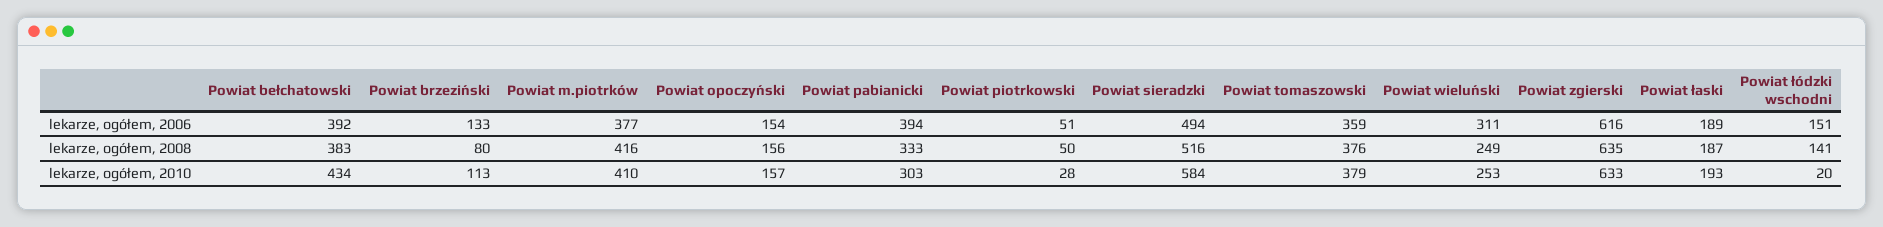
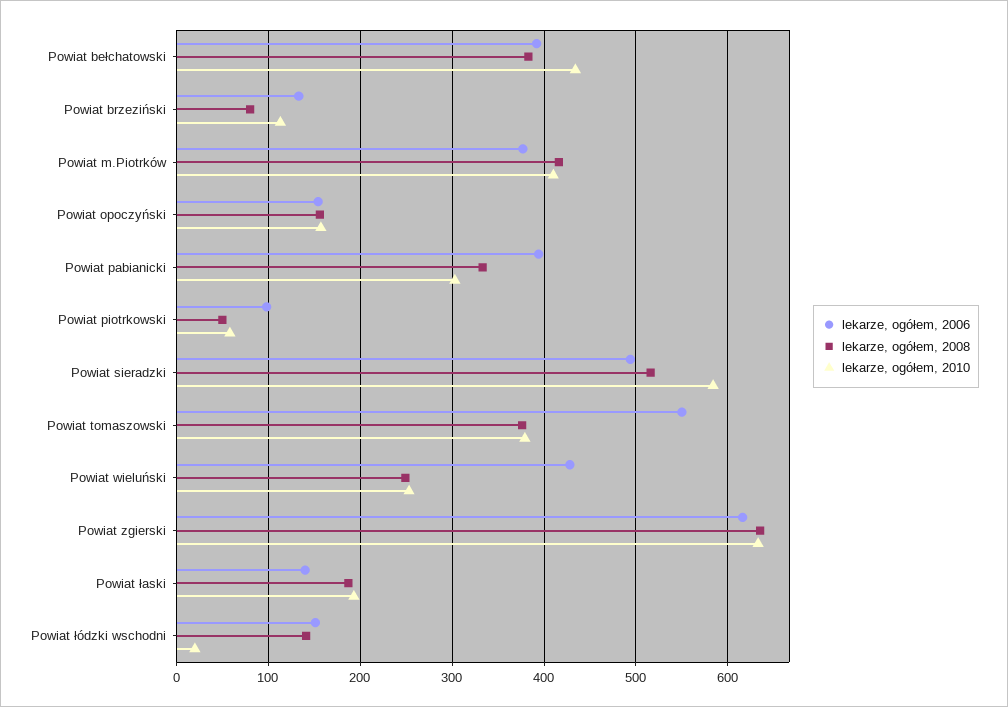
  {
    "lekarze, ogółem, 2006": {
      "Powiat bełchatowski": 392,
      "Powiat brzeziński": 133,
      "Powiat m.piotrków": 377,
      "Powiat opoczyński": 154,
      "Powiat pabianicki": 394,
-     "Powiat piotrkowski": 51,
+     "Powiat piotrkowski": 100,
      "Powiat sieradzki": 494,
-     "Powiat tomaszowski": 359,
+     "Powiat tomaszowski": 550,
-     "Powiat wieluński": 311,
+     "Powiat wieluński": 430,
      "Powiat zgierski": 616,
-     "Powiat łaski": 189,
+     "Powiat łaski": 140,
      "Powiat łódzki wschodni": 151
    },
    "lekarze, ogółem, 2008": {
      "Powiat bełchatowski": 383,
      "Powiat brzeziński": 80,
      "Powiat m.piotrków": 416,
      "Powiat opoczyński": 156,
      "Powiat pabianicki": 333,
      "Powiat piotrkowski": 50,
      "Powiat sieradzki": 516,
      "Powiat tomaszowski": 376,
      "Powiat wieluński": 249,
      "Powiat zgierski": 635,
      "Powiat łaski": 187,
      "Powiat łódzki wschodni": 141
    },
    "lekarze, ogółem, 2010": {
      "Powiat bełchatowski": 434,
      "Powiat brzeziński": 113,
      "Powiat m.piotrków": 410,
      "Powiat opoczyński": 157,
      "Powiat pabianicki": 303,
-     "Powiat piotrkowski": 28,
+     "Powiat piotrkowski": 60,
      "Powiat sieradzki": 584,
      "Powiat tomaszowski": 379,
      "Powiat wieluński": 253,
      "Powiat zgierski": 633,
      "Powiat łaski": 193,
      "Powiat łódzki wschodni": 20
    }
  }

